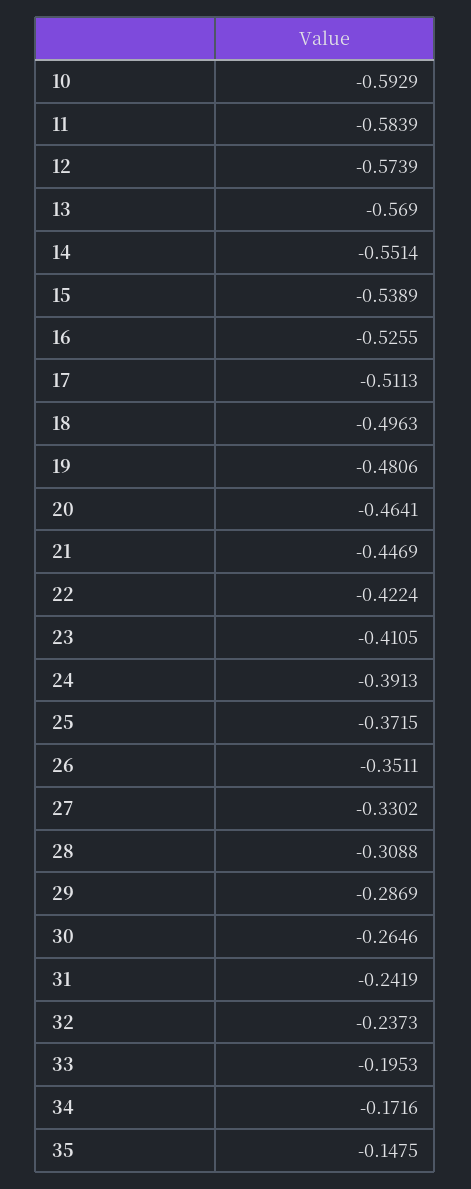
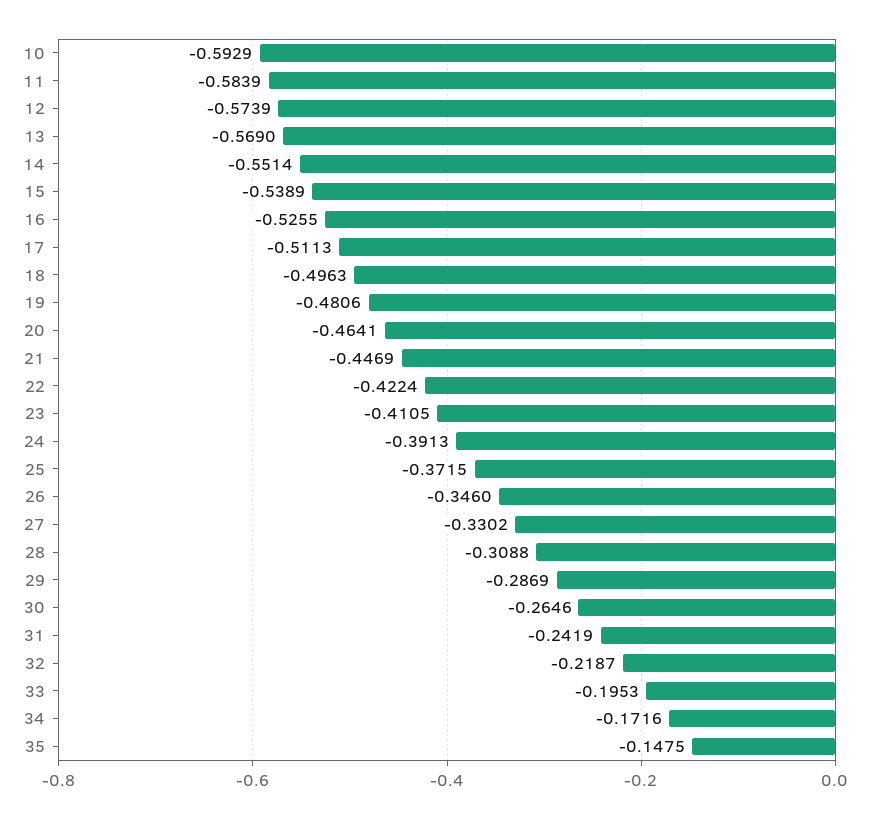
  {
    "10": -0.5929,
    "11": -0.5839,
    "12": -0.5739,
    "13": -0.569,
    "14": -0.5514,
    "15": -0.5389,
    "16": -0.5255,
    "17": -0.5113,
    "18": -0.4963,
    "19": -0.4806,
    "20": -0.4641,
    "21": -0.4469,
    "22": -0.4224,
    "23": -0.4105,
    "24": -0.3913,
    "25": -0.3715,
-   "26": -0.3511,
+   "26": -0.346,
    "27": -0.3302,
    "28": -0.3088,
    "29": -0.2869,
    "30": -0.2646,
    "31": -0.2419,
-   "32": -0.2373,
+   "32": -0.2187,
    "33": -0.1953,
    "34": -0.1716,
    "35": -0.1475
  }

